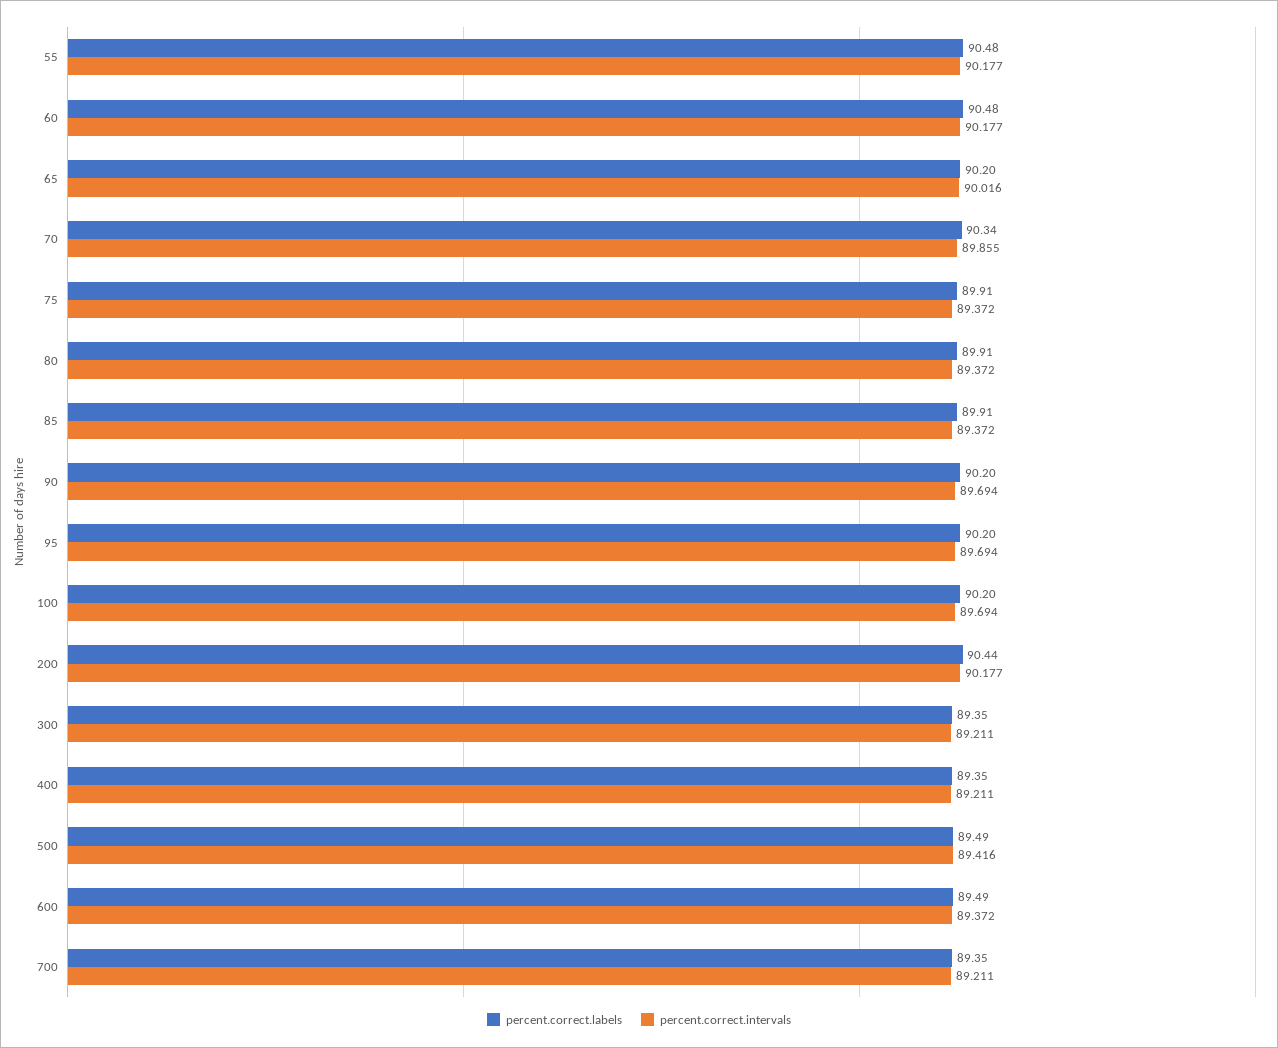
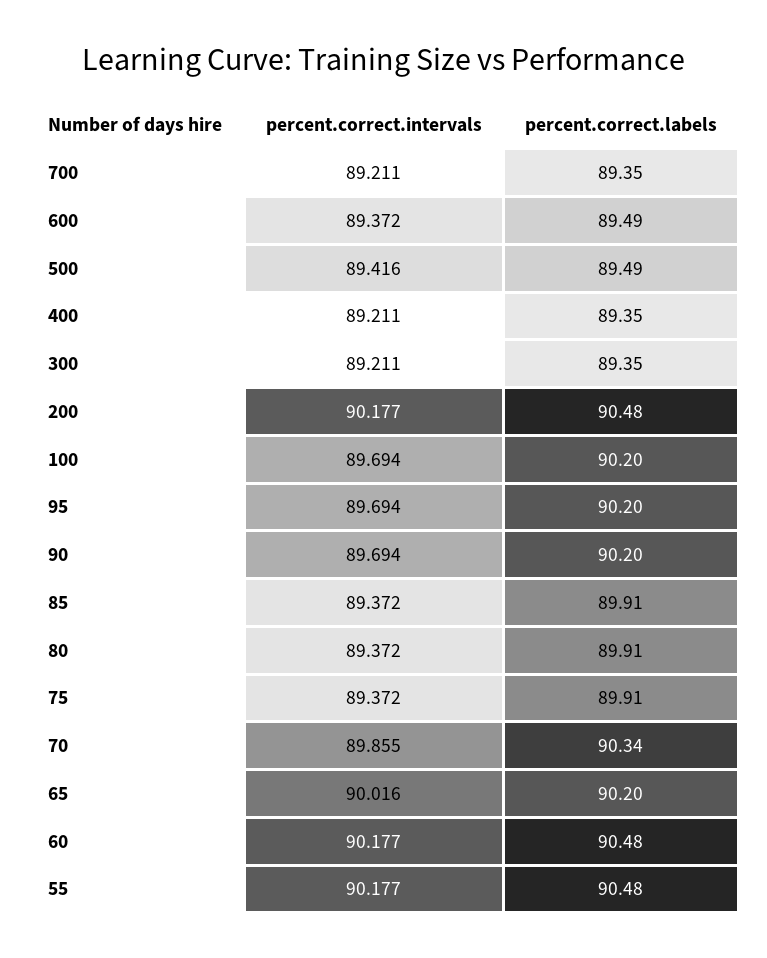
  {
    "percent.correct.labels": {
      "55": 90.48,
      "60": 90.48,
      "65": 90.2,
      "70": 90.34,
      "75": 89.91,
      "80": 89.91,
      "85": 89.91,
      "90": 90.2,
      "95": 90.2,
      "100": 90.2,
-     "200": 90.44,
+     "200": 90.48,
      "300": 89.35,
      "400": 89.35,
      "500": 89.49,
      "600": 89.49,
      "700": 89.35
    },
    "percent.correct.intervals": {
      "55": 90.177,
      "60": 90.177,
      "65": 90.016,
      "70": 89.855,
      "75": 89.372,
      "80": 89.372,
      "85": 89.372,
      "90": 89.694,
      "95": 89.694,
      "100": 89.694,
      "200": 90.177,
      "300": 89.211,
      "400": 89.211,
      "500": 89.416,
      "600": 89.372,
      "700": 89.211
    }
  }

